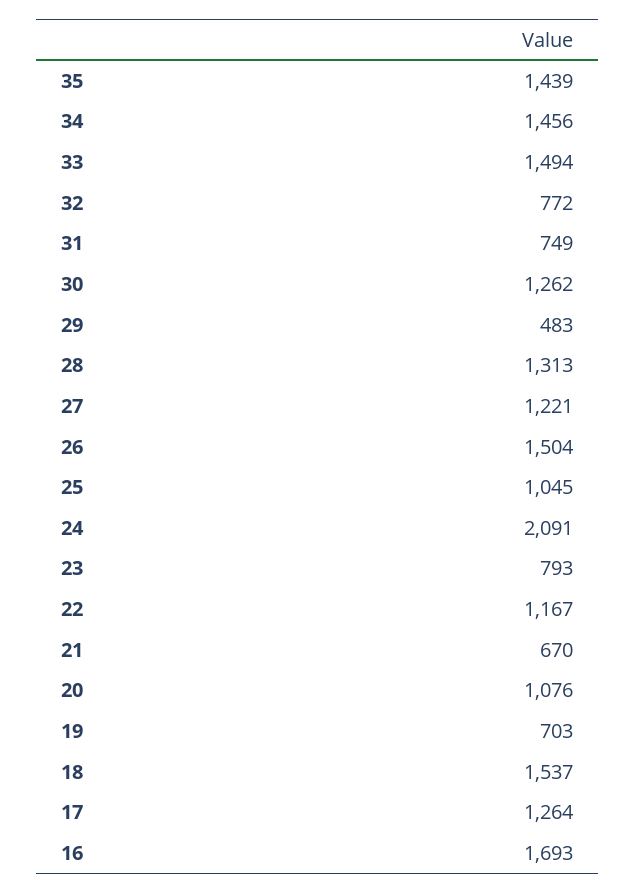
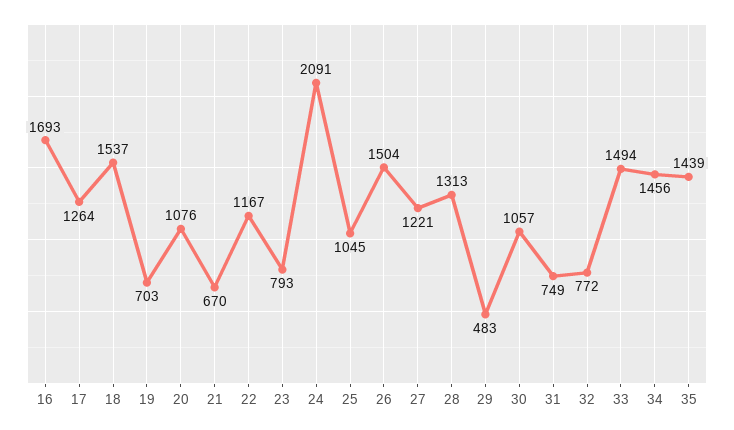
  {
    "35": 1439,
    "34": 1456,
    "33": 1494,
    "32": 772,
    "31": 749,
-   "30": 1262,
+   "30": 1057,
    "29": 483,
    "28": 1313,
    "27": 1221,
    "26": 1504,
    "25": 1045,
    "24": 2091,
    "23": 793,
    "22": 1167,
    "21": 670,
    "20": 1076,
    "19": 703,
    "18": 1537,
    "17": 1264,
    "16": 1693
  }

